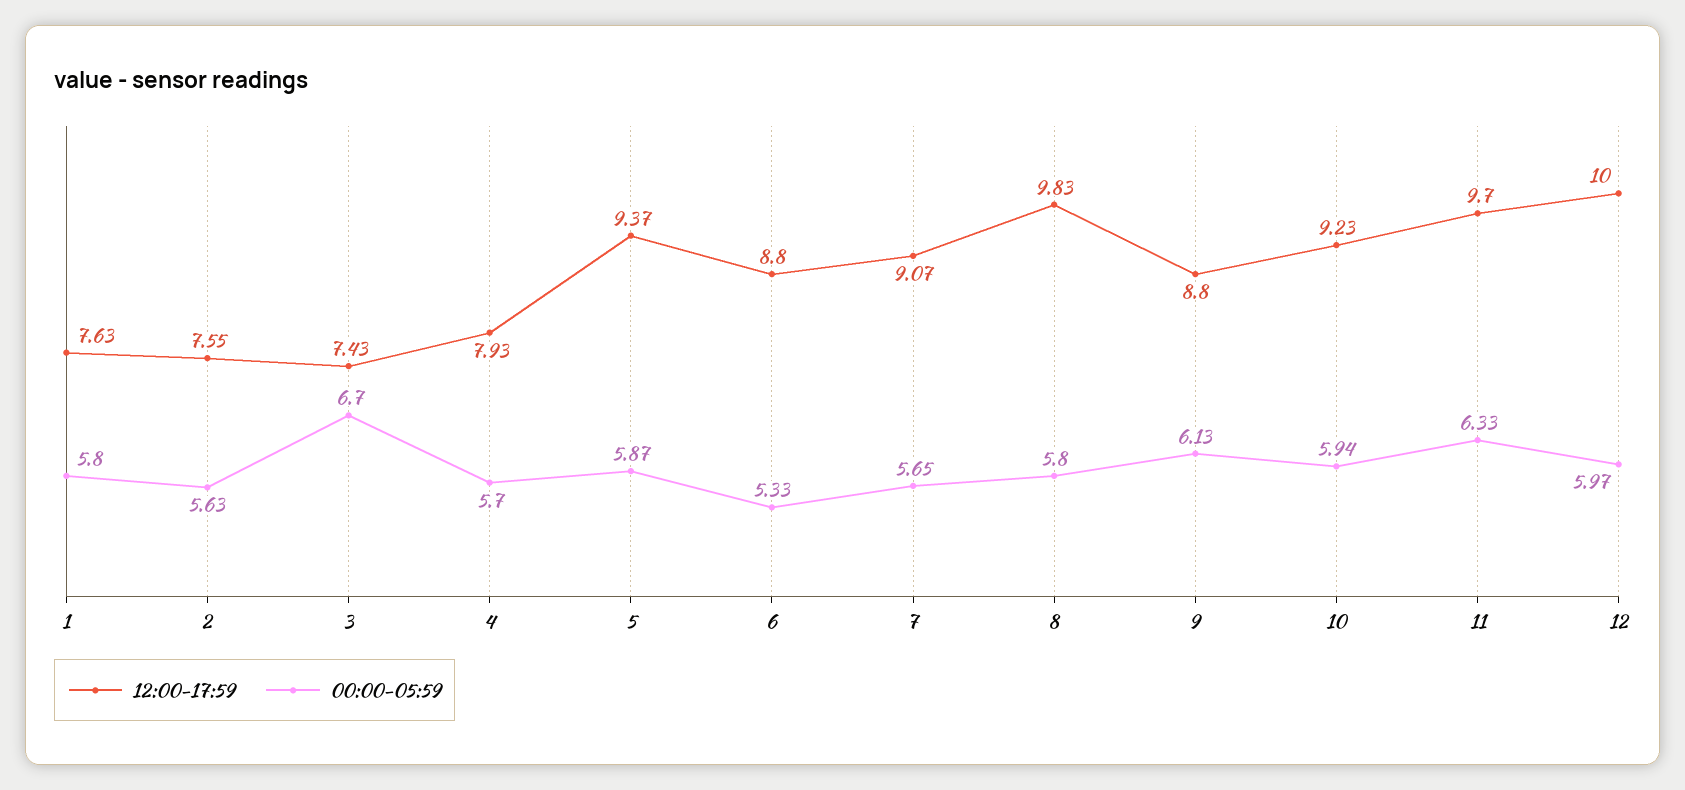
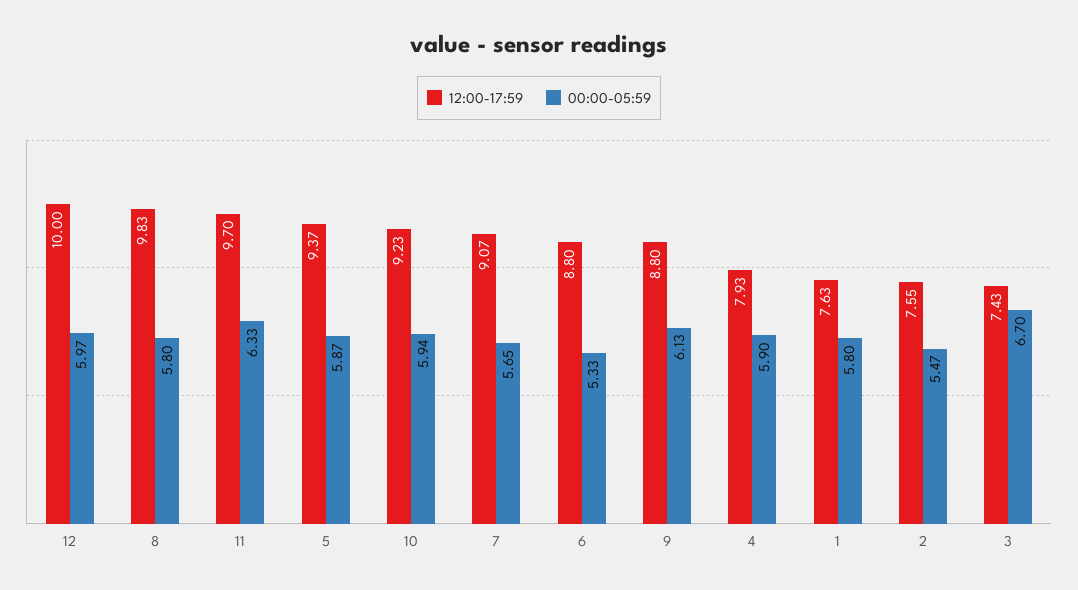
  {
    "12:00-17:59": {
      "1": 7.63,
      "2": 7.55,
      "3": 7.43,
      "4": 7.93,
      "5": 9.37,
      "6": 8.8,
      "7": 9.07,
      "8": 9.83,
      "9": 8.8,
      "10": 9.23,
      "11": 9.7,
      "12": 10
    },
    "00:00-05:59": {
      "1": 5.8,
-     "2": 5.63,
+     "2": 5.47,
      "3": 6.7,
-     "4": 5.7,
+     "4": 5.9,
      "5": 5.87,
      "6": 5.33,
      "7": 5.65,
      "8": 5.8,
      "9": 6.13,
      "10": 5.94,
      "11": 6.33,
      "12": 5.97
    }
  }

